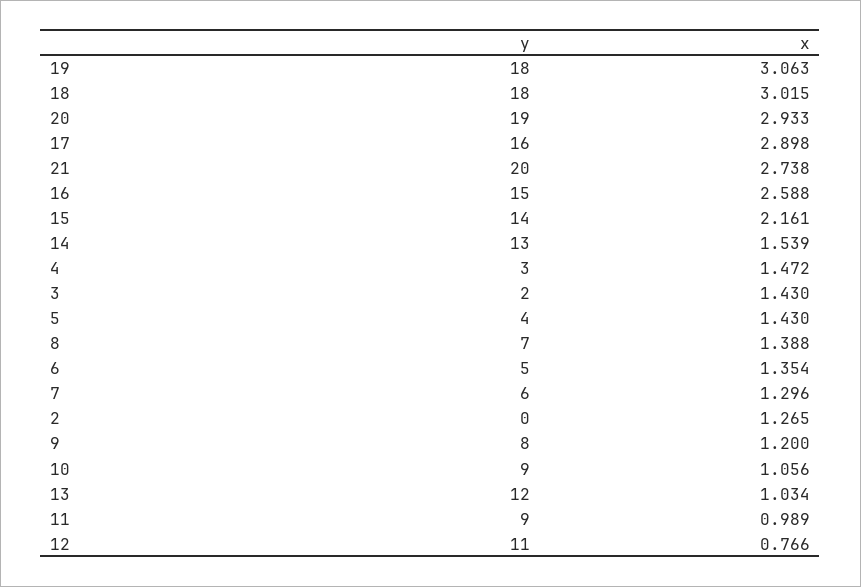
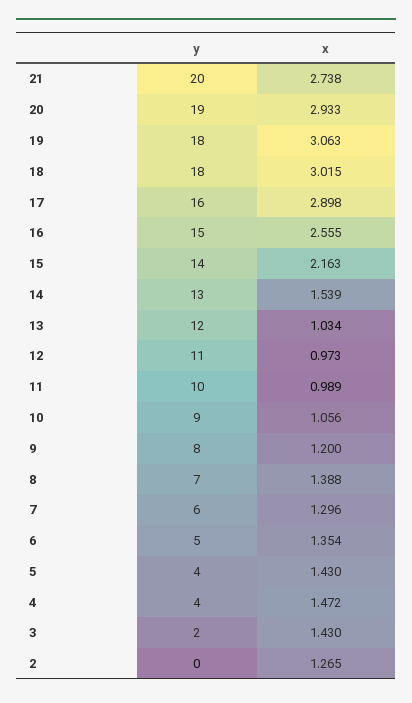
  {
    "y": {
      "19": 18,
      "18": 18,
      "20": 19,
      "17": 16,
      "21": 20,
      "16": 15,
      "15": 14,
      "14": 13,
-     "4": 3,
+     "4": 4,
      "3": 2,
      "5": 4,
      "8": 7,
      "6": 5,
      "7": 6,
      "2": 0,
      "9": 8,
      "10": 9,
      "13": 12,
-     "11": 9,
+     "11": 10,
      "12": 11
    },
    "x": {
      "19": 3.063,
      "18": 3.015,
      "20": 2.933,
      "17": 2.898,
      "21": 2.738,
-     "16": 2.588,
+     "16": 2.555,
-     "15": 2.161,
+     "15": 2.163,
      "14": 1.539,
      "4": 1.472,
      "3": 1.43,
      "5": 1.43,
      "8": 1.388,
      "6": 1.354,
      "7": 1.296,
      "2": 1.265,
      "9": 1.2,
      "10": 1.056,
      "13": 1.034,
      "11": 0.989,
-     "12": 0.766
+     "12": 0.973
    }
  }

